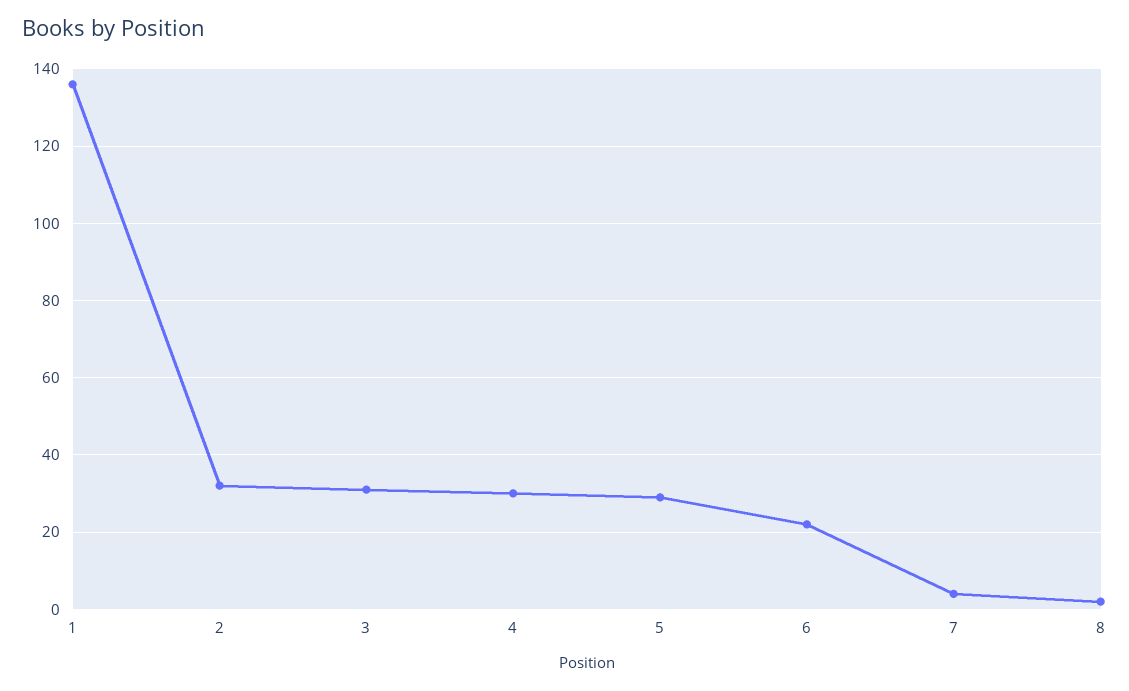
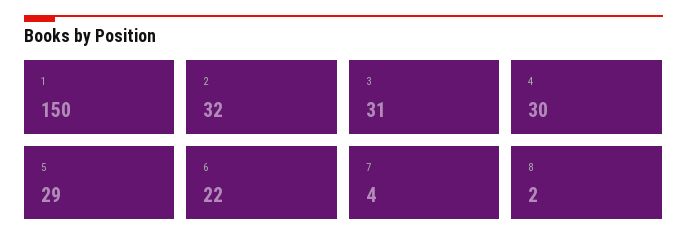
  {
-   "1": 135,
+   "1": 150,
    "2": 32,
    "3": 31,
    "4": 30,
    "5": 29,
    "6": 22,
    "7": 4,
    "8": 2
  }

